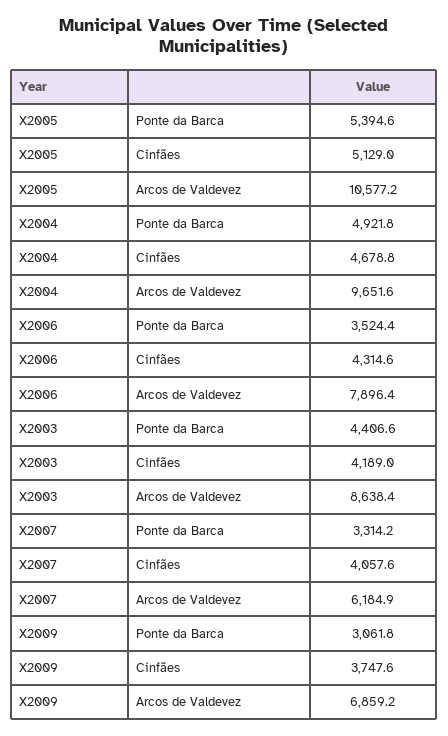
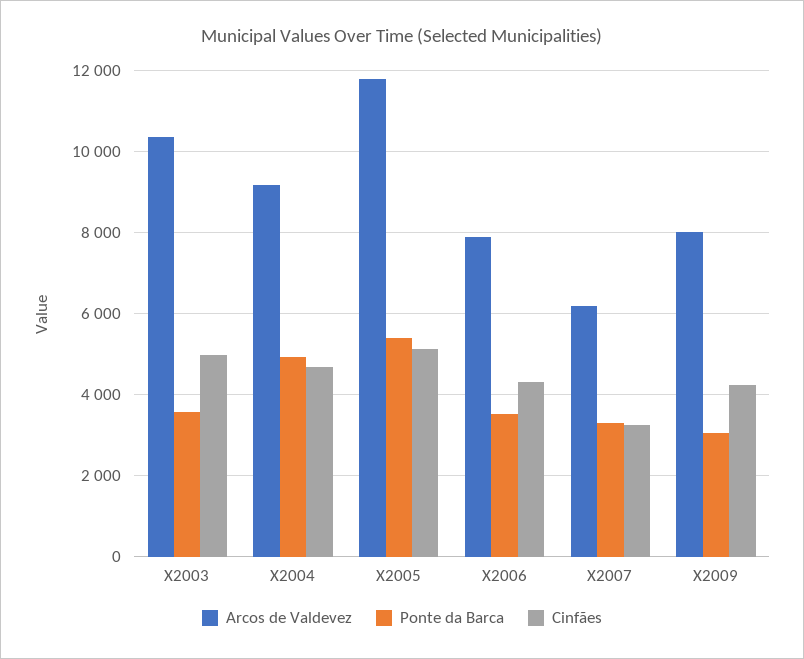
  {
    "Ponte da Barca": {
      "X2005": 5394.6,
      "X2004": 4921.8,
      "X2006": 3524.4,
-     "X2003": 4406.6,
+     "X2003": 3600,
      "X2007": 3314.2,
      "X2009": 3061.8
    },
    "Cinfães": {
      "X2005": 5129,
      "X2004": 4678.8,
      "X2006": 4314.6,
-     "X2003": 4189,
+     "X2003": 5000,
-     "X2007": 4057.6,
+     "X2007": 3200,
-     "X2009": 3747.6
+     "X2009": 4200
    },
    "Arcos de Valdevez": {
-     "X2005": 10577.2,
+     "X2005": 11800,
-     "X2004": 9651.6,
+     "X2004": 9200,
      "X2006": 7896.4,
-     "X2003": 8638.4,
+     "X2003": 10400,
      "X2007": 6184.9,
-     "X2009": 6859.2
+     "X2009": 8000
    }
  }

